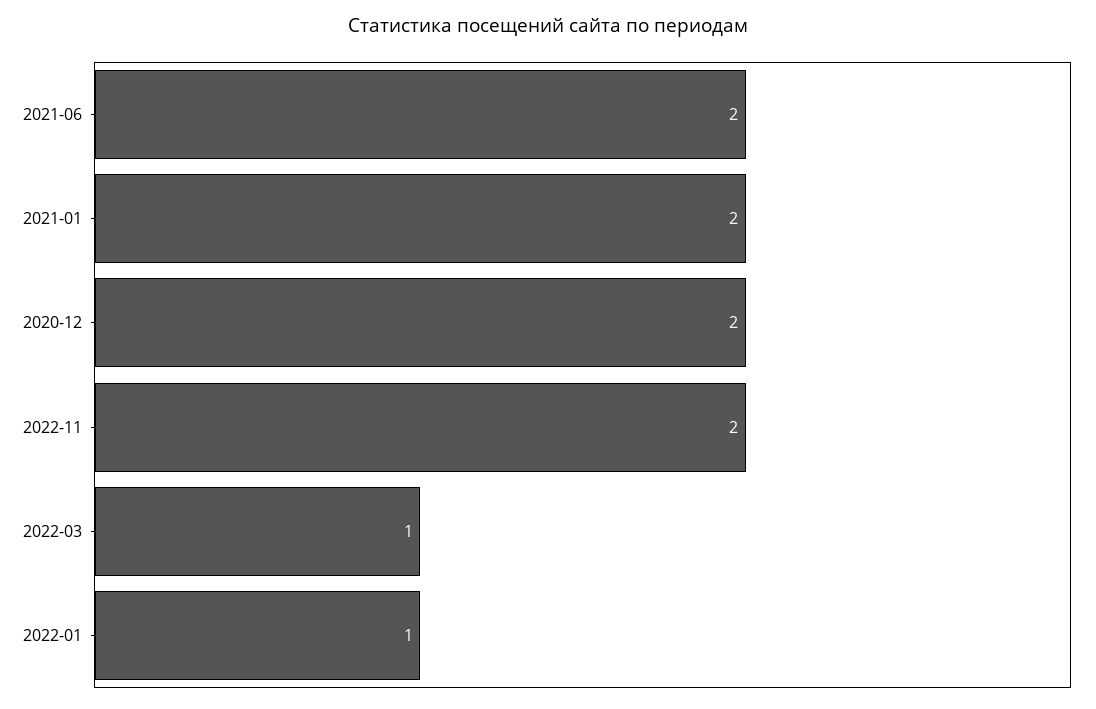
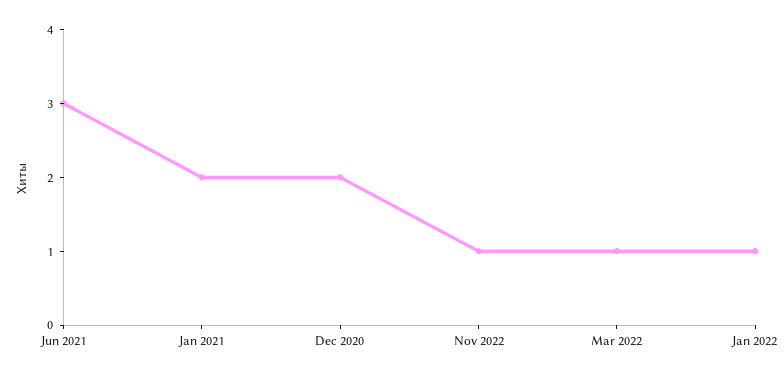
  {
-   "2021-06": 2,
+   "2021-06": 3,
    "2021-01": 2,
    "2020-12": 2,
-   "2022-11": 2,
+   "2022-11": 1,
    "2022-03": 1,
    "2022-01": 1
  }

